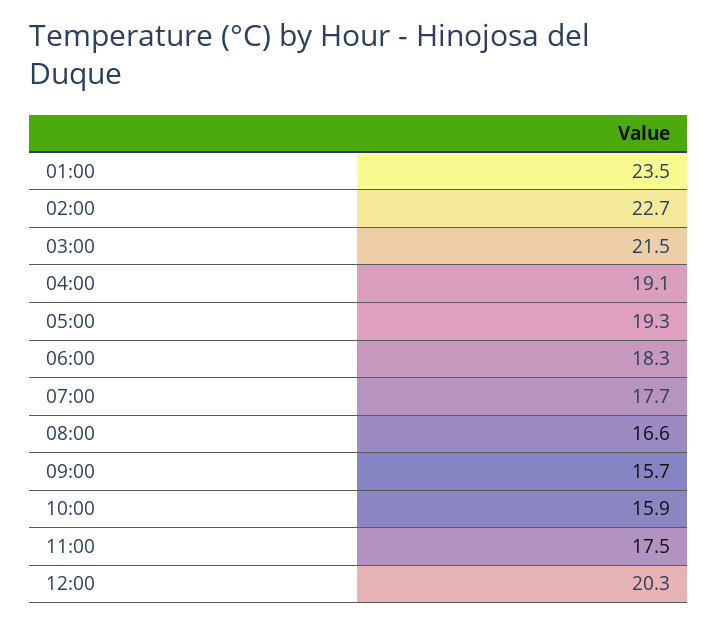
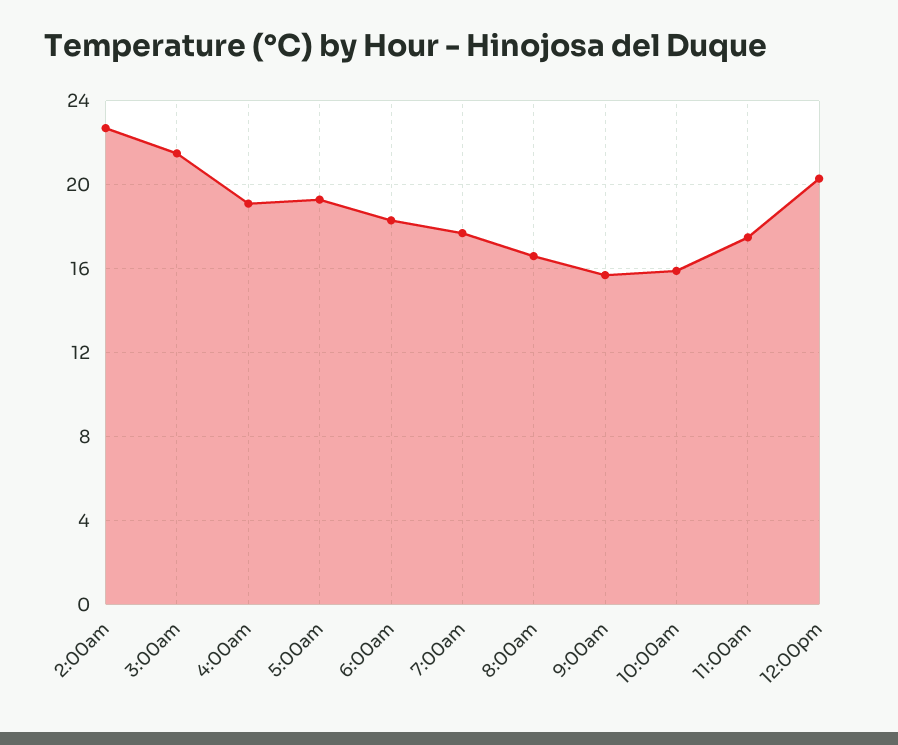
  {
-   "01:00": 23.5,
    "02:00": 22.7,
    "03:00": 21.5,
    "04:00": 19.1,
    "05:00": 19.3,
    "06:00": 18.3,
    "07:00": 17.7,
    "08:00": 16.6,
    "09:00": 15.7,
    "10:00": 15.9,
    "11:00": 17.5,
    "12:00": 20.3
  }

